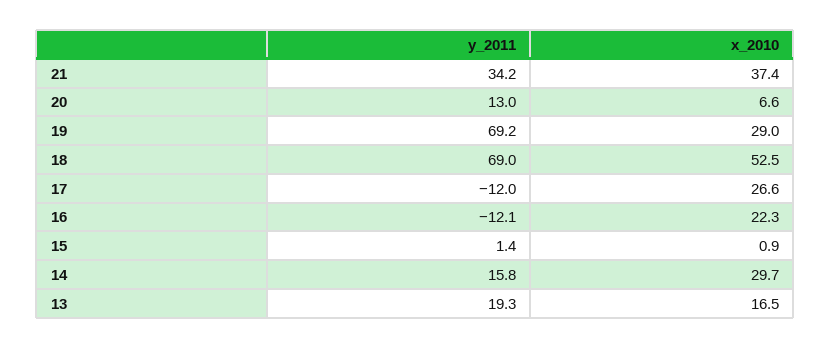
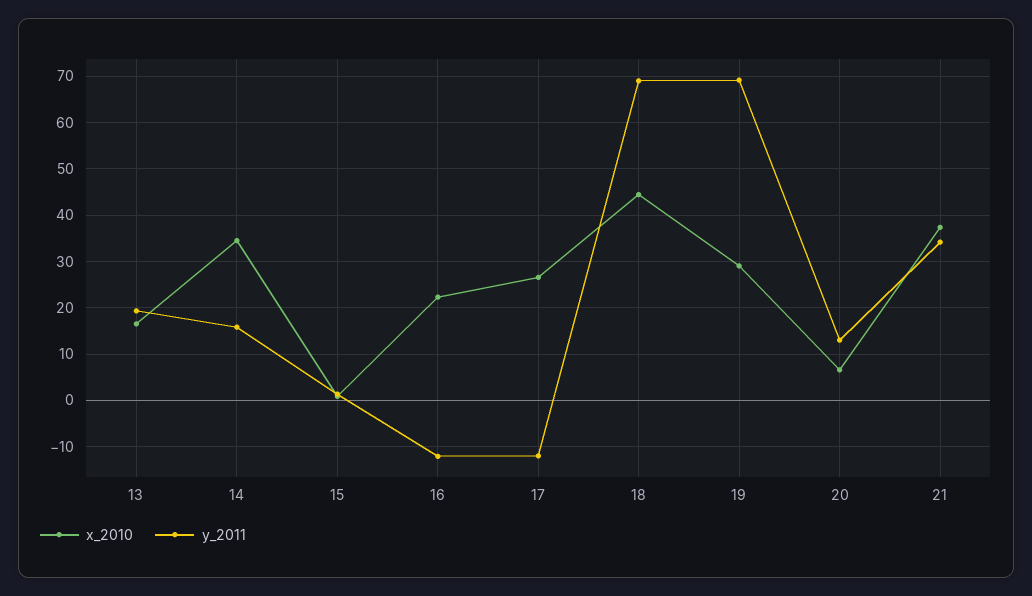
  {
    "y_2011": {
      "21": 34.2,
      "20": 13,
      "19": 69.2,
      "18": 69,
      "17": -12,
      "16": -12.1,
      "15": 1.4,
      "14": 15.8,
      "13": 19.3
    },
    "x_2010": {
      "21": 37.4,
      "20": 6.6,
      "19": 29,
-     "18": 52.5,
+     "18": 44,
      "17": 26.6,
      "16": 22.3,
      "15": 0.9,
-     "14": 29.7,
+     "14": 34,
      "13": 16.5
    }
  }

